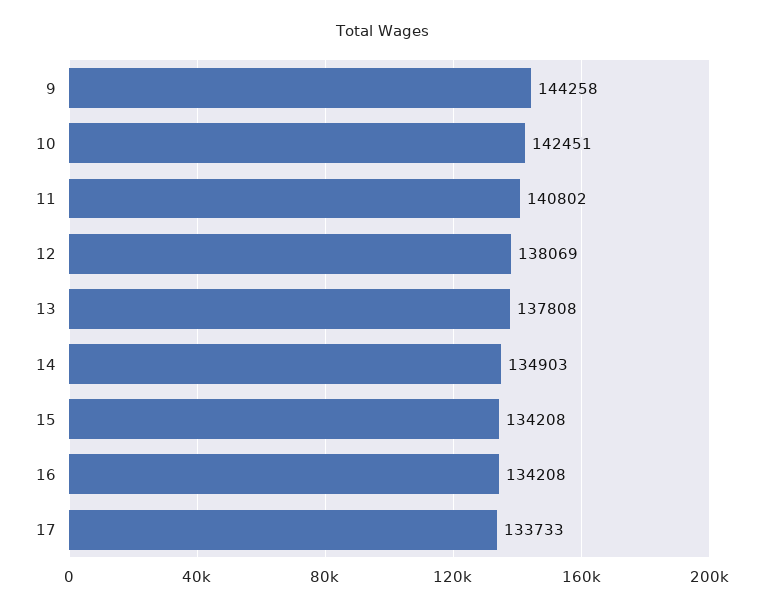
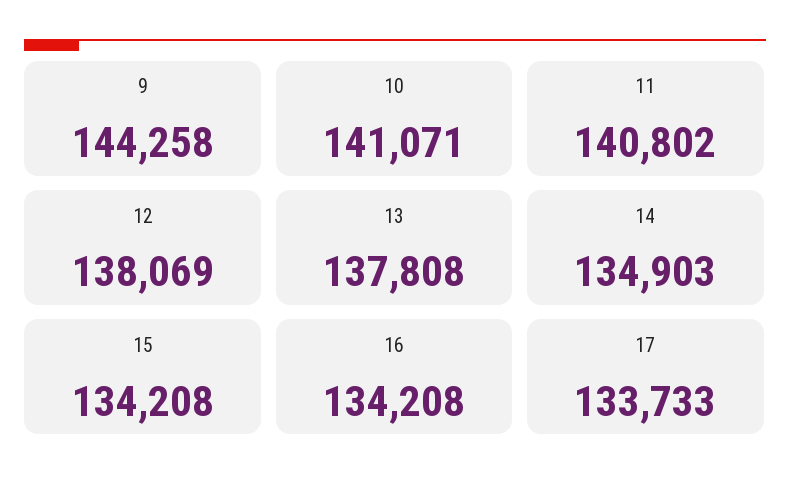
  {
    "9": 144258,
-   "10": 142451,
+   "10": 141071,
    "11": 140802,
    "12": 138069,
    "13": 137808,
    "14": 134903,
    "15": 134208,
    "16": 134208,
    "17": 133733
  }

